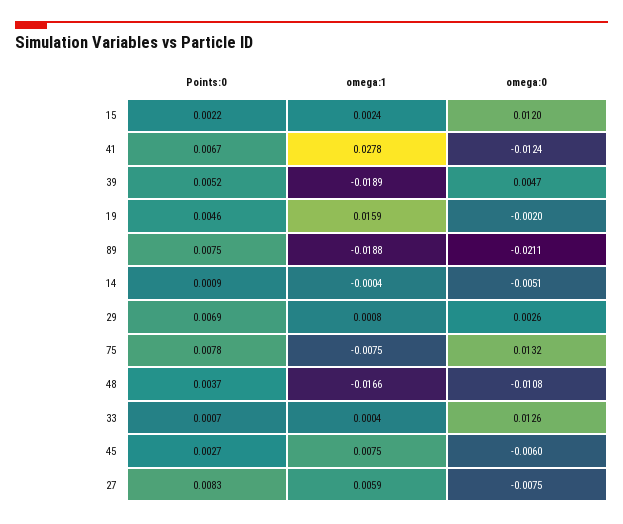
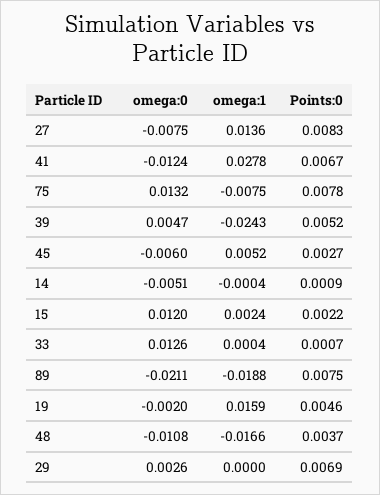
  {
    "Points:0": {
      "15": 0.0022,
      "41": 0.0067,
      "39": 0.0052,
      "19": 0.0046,
      "89": 0.0075,
      "14": 0.0009,
      "29": 0.0069,
      "75": 0.0078,
      "48": 0.0037,
      "33": 0.0007,
      "45": 0.0027,
      "27": 0.0083
    },
    "omega:1": {
      "15": 0.0024,
      "41": 0.0278,
-     "39": -0.0189,
+     "39": -0.0243,
      "19": 0.0159,
      "89": -0.0188,
      "14": -0.0004,
-     "29": 0.0008,
+     "29": 0,
      "75": -0.0075,
      "48": -0.0166,
      "33": 0.0004,
-     "45": 0.0075,
+     "45": 0.0052,
-     "27": 0.0059
+     "27": 0.0136
    },
    "omega:0": {
      "15": 0.012,
      "41": -0.0124,
      "39": 0.0047,
      "19": -0.002,
      "89": -0.0211,
      "14": -0.0051,
      "29": 0.0026,
      "75": 0.0132,
      "48": -0.0108,
      "33": 0.0126,
      "45": -0.006,
      "27": -0.0075
    }
  }

